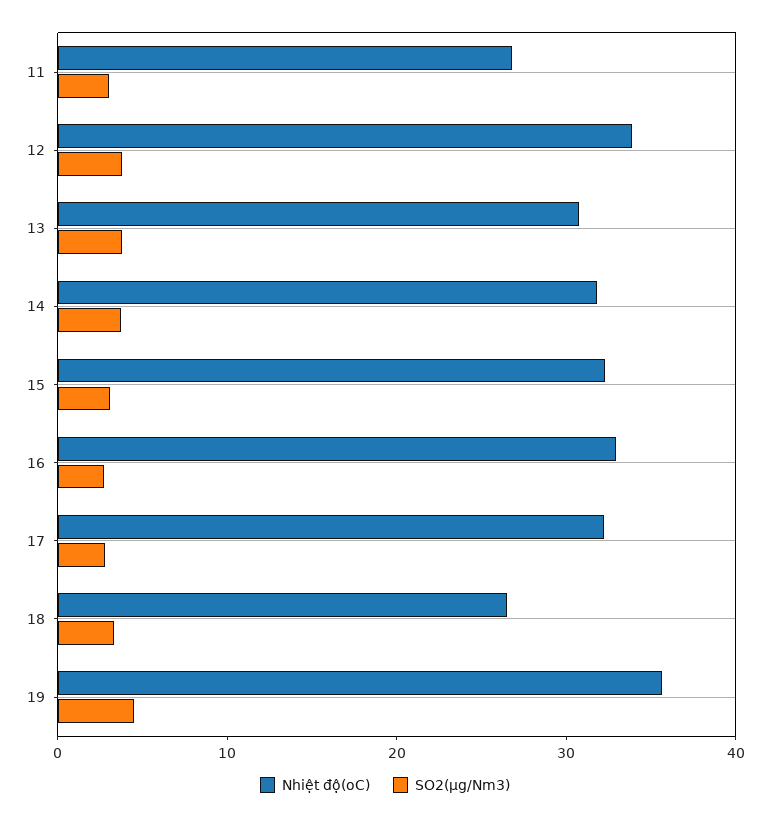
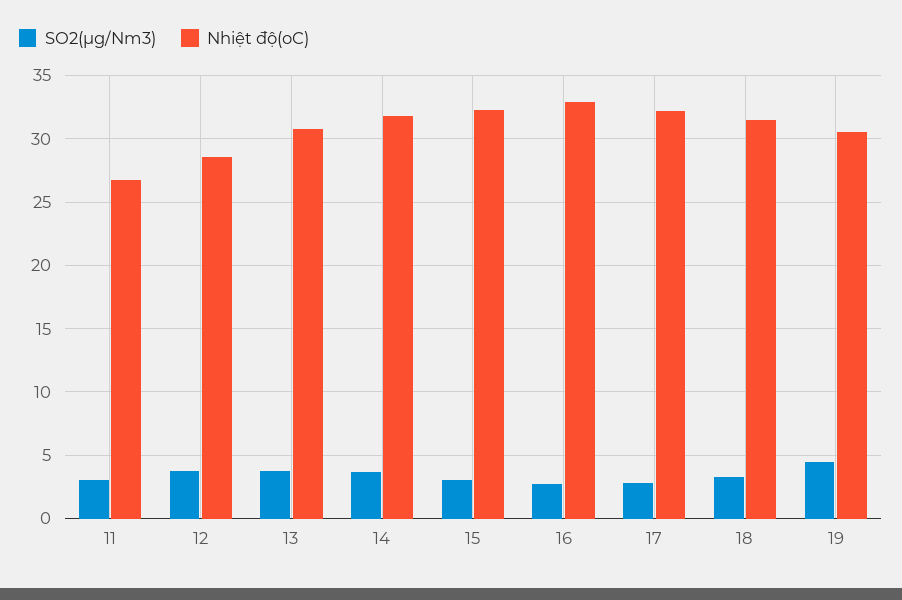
  {
    "Nhiệt độ(oC)": {
      "11": 27,
-     "12": 34,
+     "12": 28.5,
      "13": 31,
      "14": 32,
      "15": 32.5,
      "16": 33,
      "17": 32,
-     "18": 26,
+     "18": 31.5,
-     "19": 36
+     "19": 30.5
    },
    "SO2(µg/Nm3)": {
      "11": 3,
      "12": 4,
      "13": 4,
      "14": 3.5,
      "15": 3,
      "16": 3,
      "17": 3,
      "18": 3.5,
      "19": 4.5
    }
  }

